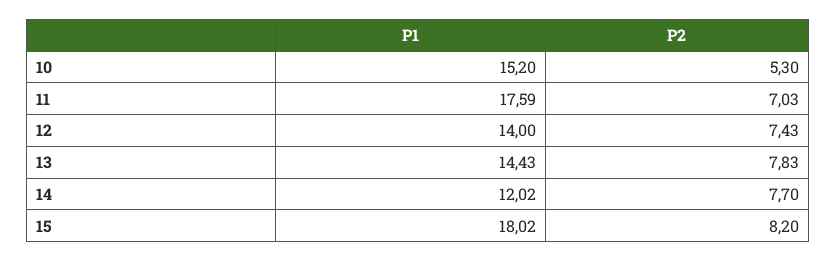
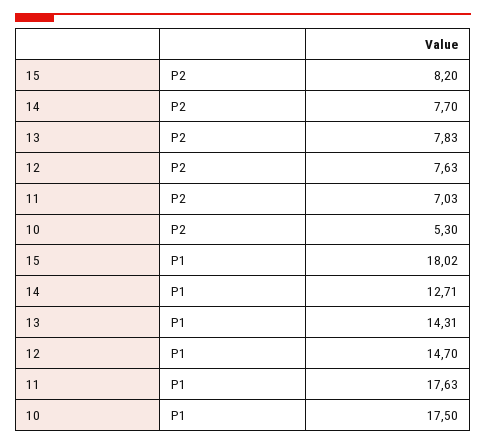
  {
    "P1": {
-     "10": 15.2,
+     "10": 17.5,
-     "11": 17.59,
+     "11": 17.63,
-     "12": 14,
+     "12": 14.7,
-     "13": 14.43,
+     "13": 14.31,
-     "14": 12.02,
+     "14": 12.71,
      "15": 18.02
    },
    "P2": {
      "10": 5.3,
      "11": 7.03,
-     "12": 7.43,
+     "12": 7.63,
      "13": 7.83,
      "14": 7.7,
      "15": 8.2
    }
  }

